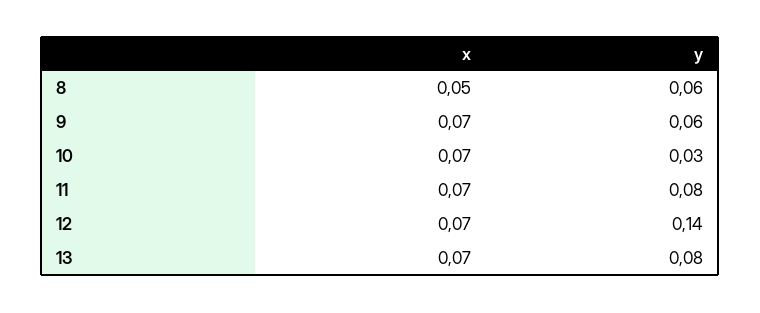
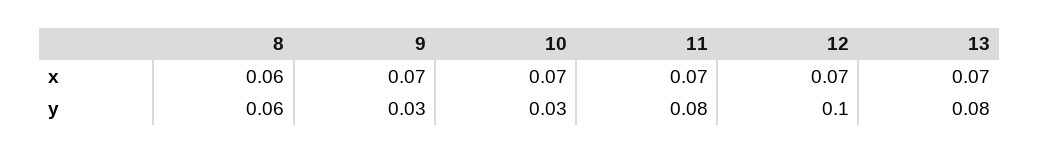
  {
    "x": {
-     "8": 0.05,
+     "8": 0.06,
      "9": 0.07,
      "10": 0.07,
      "11": 0.07,
      "12": 0.07,
      "13": 0.07
    },
    "y": {
      "8": 0.06,
-     "9": 0.06,
+     "9": 0.03,
      "10": 0.03,
      "11": 0.08,
-     "12": 0.14,
+     "12": 0.1,
      "13": 0.08
    }
  }

